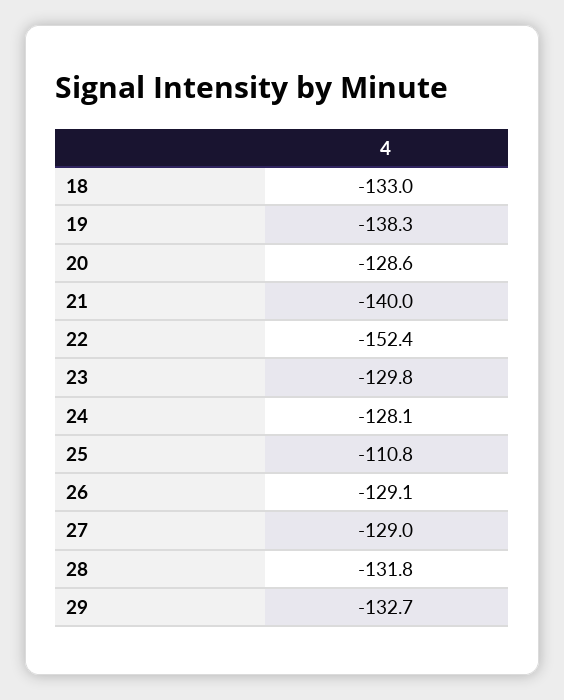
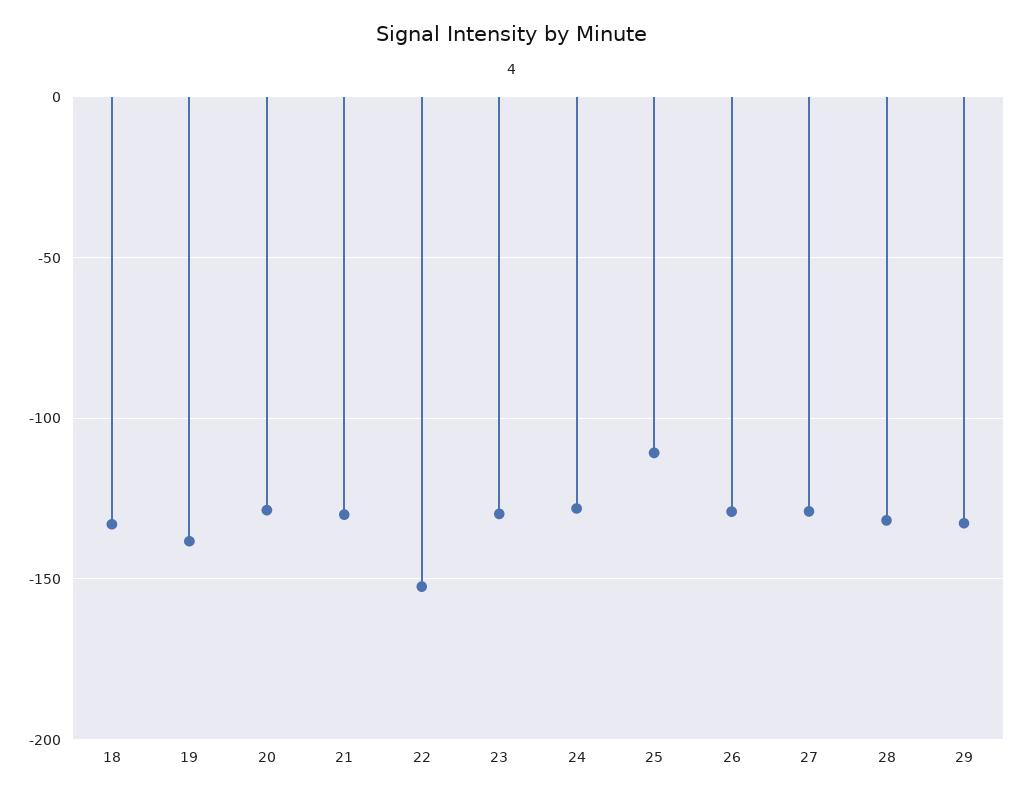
  {
    "18": -133,
    "19": -138.3,
    "20": -128.6,
-   "21": -140,
+   "21": -130,
    "22": -152.4,
    "23": -129.8,
    "24": -128.1,
    "25": -110.8,
    "26": -129.1,
    "27": -129,
    "28": -131.8,
    "29": -132.7
  }

